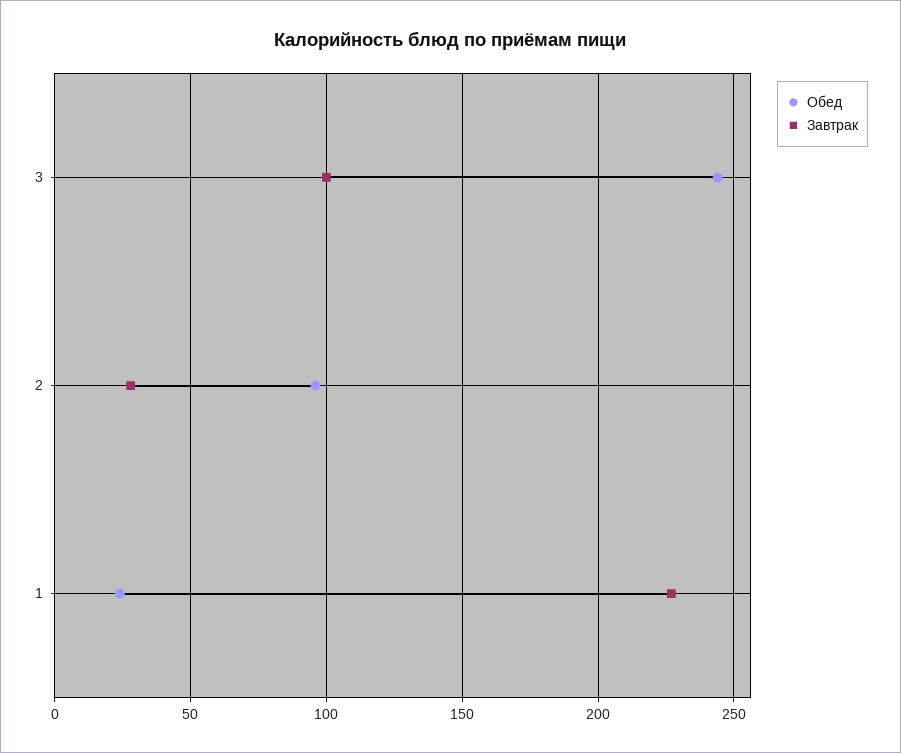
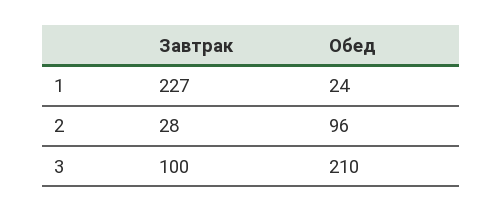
  {
    "Обед": {
-     "3": 245,
+     "3": 210,
      "2": 96,
      "1": 24
    },
    "Завтрак": {
      "3": 100,
      "2": 28,
      "1": 227
    }
  }

